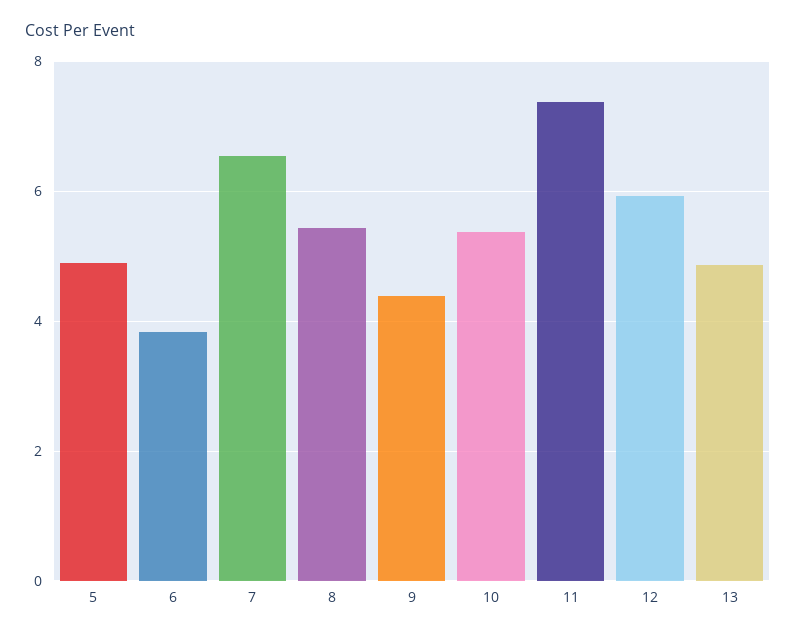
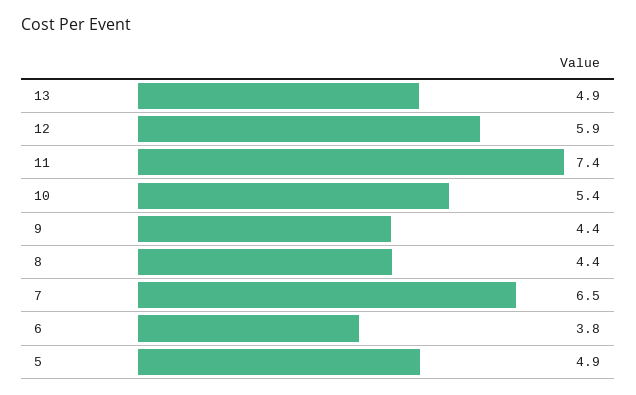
  {
    "5": 4.9,
    "6": 3.8,
    "7": 6.5,
-   "8": 5.4,
+   "8": 4.4,
    "9": 4.4,
    "10": 5.4,
    "11": 7.4,
    "12": 5.9,
    "13": 4.9
  }

